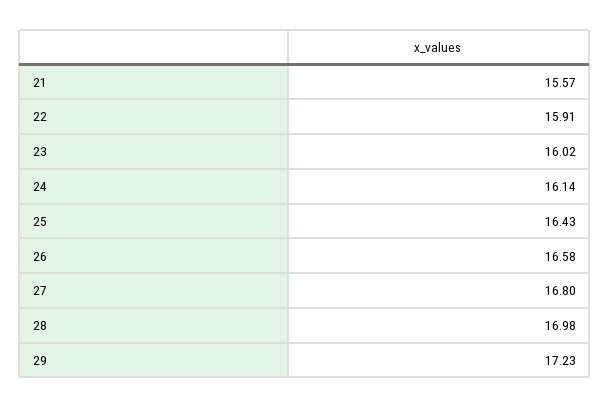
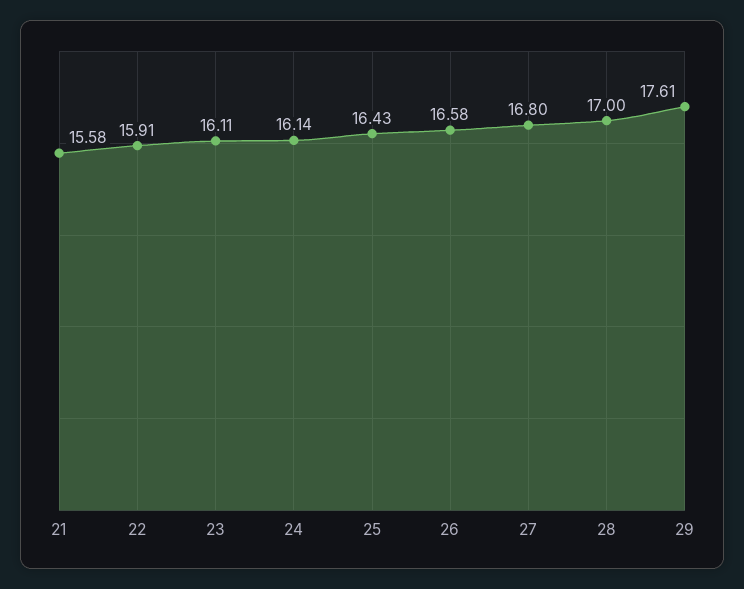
  {
-   "21": 15.57,
+   "21": 15.58,
    "22": 15.91,
-   "23": 16.02,
+   "23": 16.11,
    "24": 16.14,
    "25": 16.43,
    "26": 16.58,
    "27": 16.8,
-   "28": 16.98,
+   "28": 17,
-   "29": 17.23
+   "29": 17.61
  }

